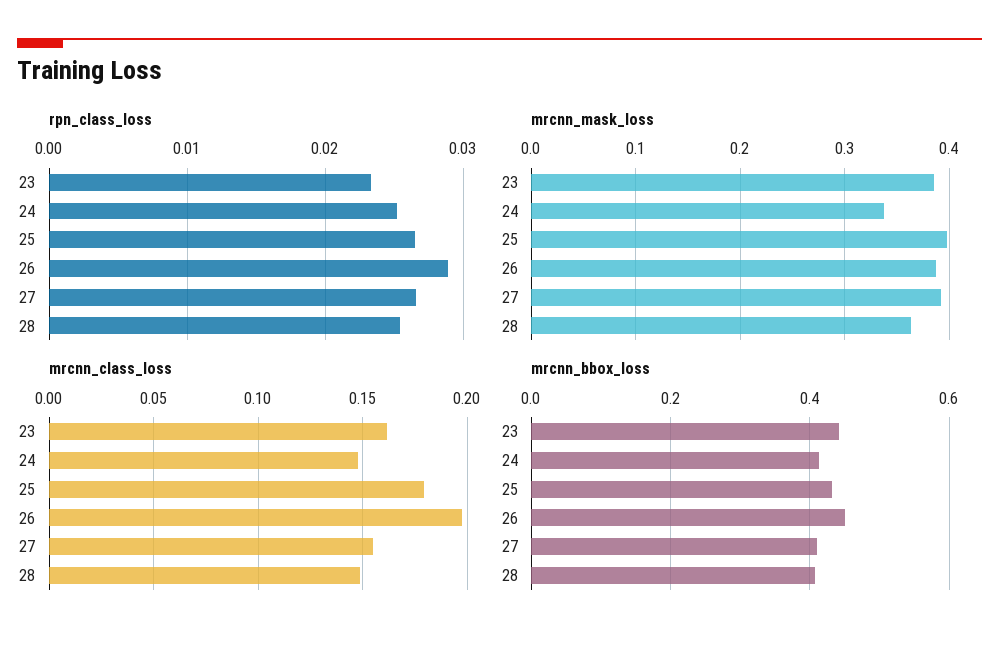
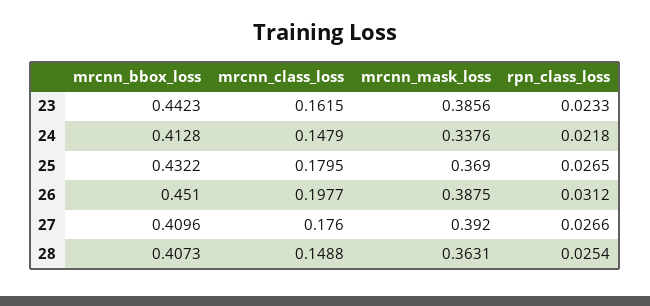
  {
    "rpn_class_loss": {
      "23": 0.0233,
-     "24": 0.025,
+     "24": 0.0218,
      "25": 0.0265,
-     "26": 0.029,
+     "26": 0.0312,
      "27": 0.0266,
      "28": 0.0254
    },
    "mrcnn_mask_loss": {
      "23": 0.3856,
      "24": 0.3376,
-     "25": 0.4,
+     "25": 0.369,
      "26": 0.3875,
      "27": 0.392,
      "28": 0.3631
    },
    "mrcnn_class_loss": {
      "23": 0.1615,
      "24": 0.1479,
      "25": 0.1795,
      "26": 0.1977,
-     "27": 0.155,
+     "27": 0.176,
      "28": 0.1488
    },
    "mrcnn_bbox_loss": {
      "23": 0.4423,
      "24": 0.4128,
      "25": 0.4322,
      "26": 0.451,
      "27": 0.4096,
      "28": 0.4073
    }
  }

